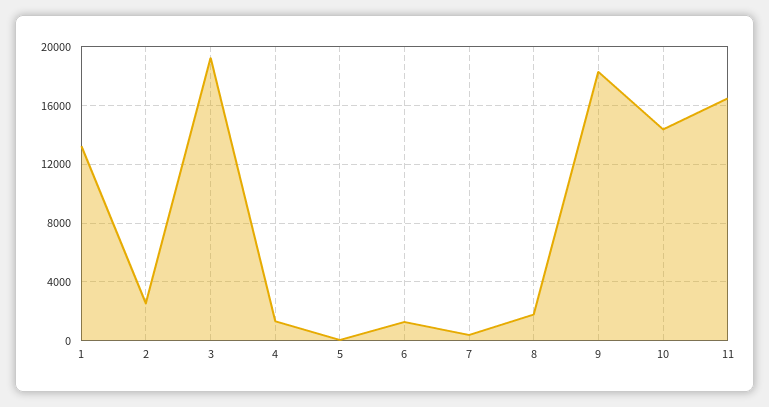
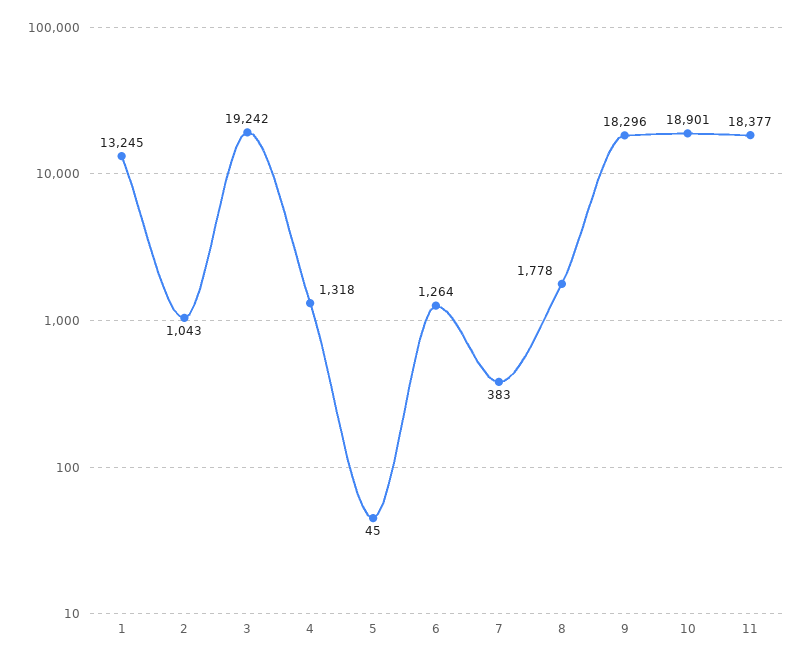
  {
    "1": 13245,
-   "2": 2500,
+   "2": 1043,
    "3": 19242,
    "4": 1318,
    "5": 45,
    "6": 1264,
    "7": 383,
    "8": 1778,
    "9": 18296,
-   "10": 14500,
+   "10": 18901,
-   "11": 16500
+   "11": 18377
  }

